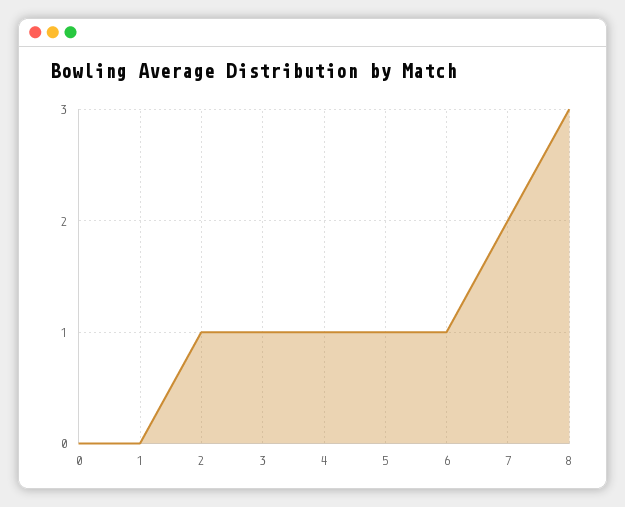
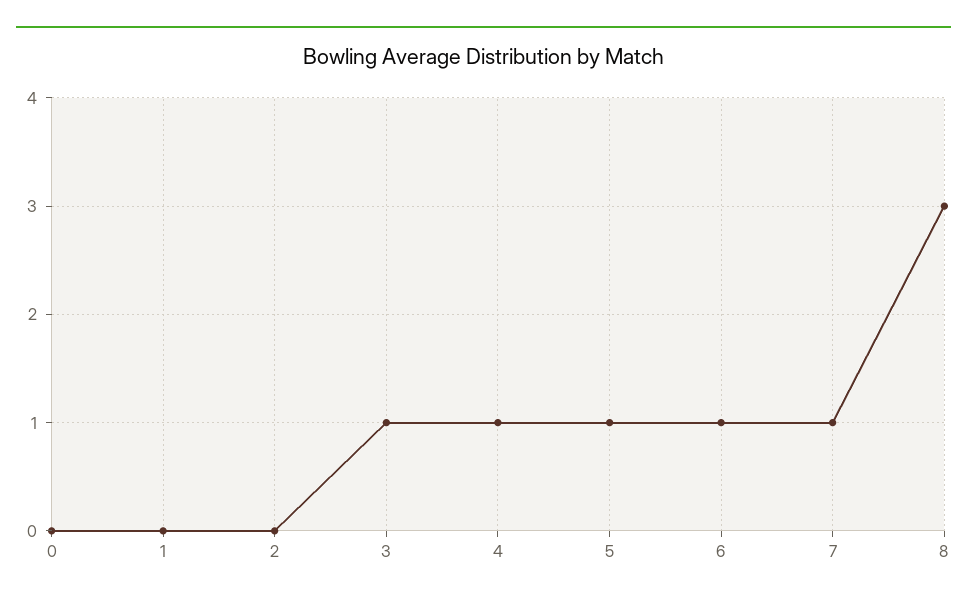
  {
    "0": 0,
    "1": 0,
-   "2": 1,
+   "2": 0,
    "3": 1,
    "4": 1,
    "5": 1,
    "6": 1,
-   "7": 2,
+   "7": 1,
    "8": 3
  }

